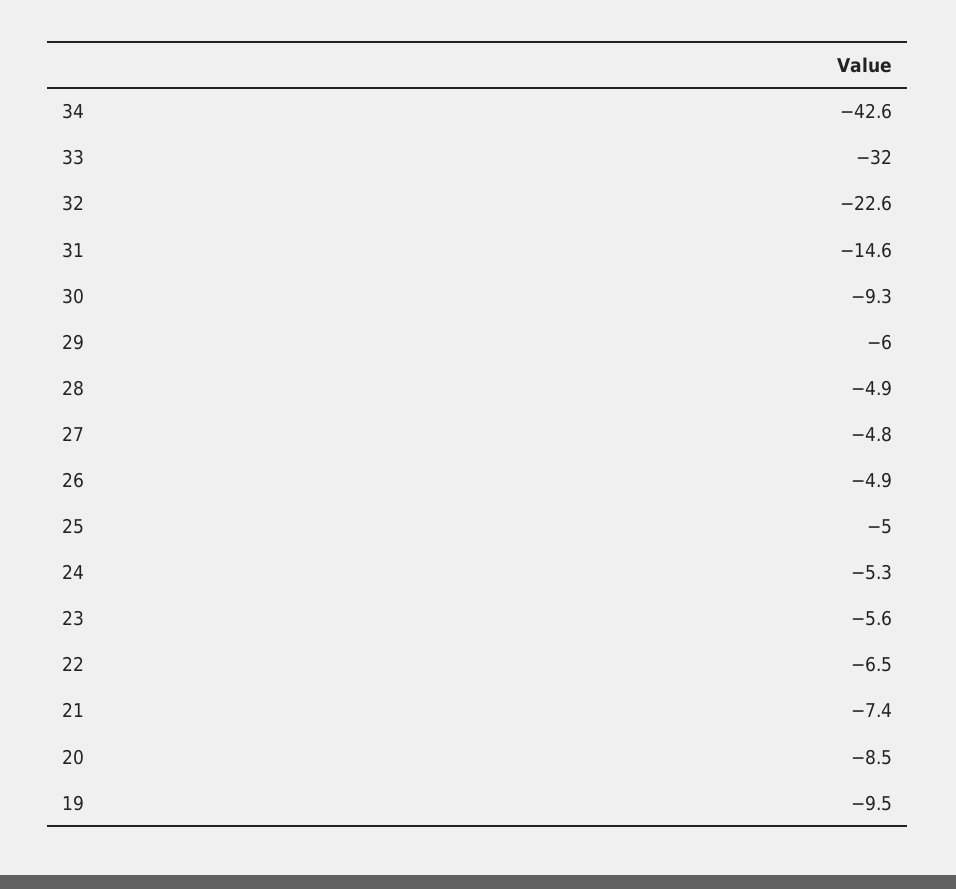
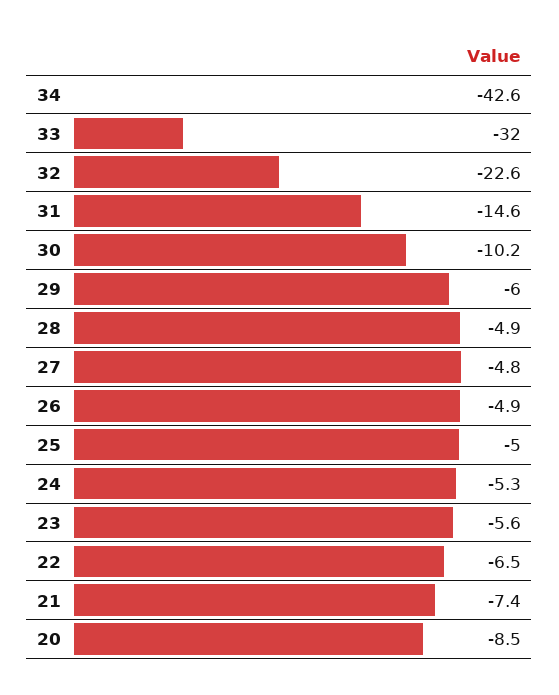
  {
    "34": -42.6,
    "33": -32,
    "32": -22.6,
    "31": -14.6,
-   "30": -9.3,
+   "30": -10.2,
    "29": -6,
    "28": -4.9,
    "27": -4.8,
    "26": -4.9,
    "25": -5,
    "24": -5.3,
    "23": -5.6,
    "22": -6.5,
    "21": -7.4,
-   "20": -8.5,
+   "20": -8.5
-   "19": -9.5
  }

